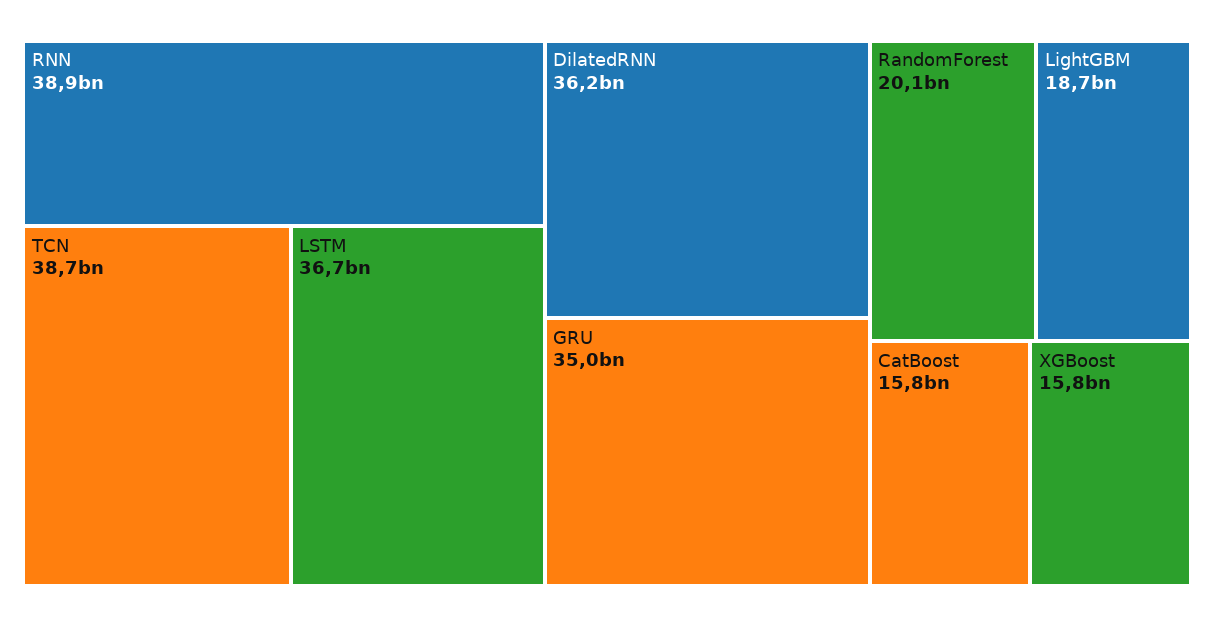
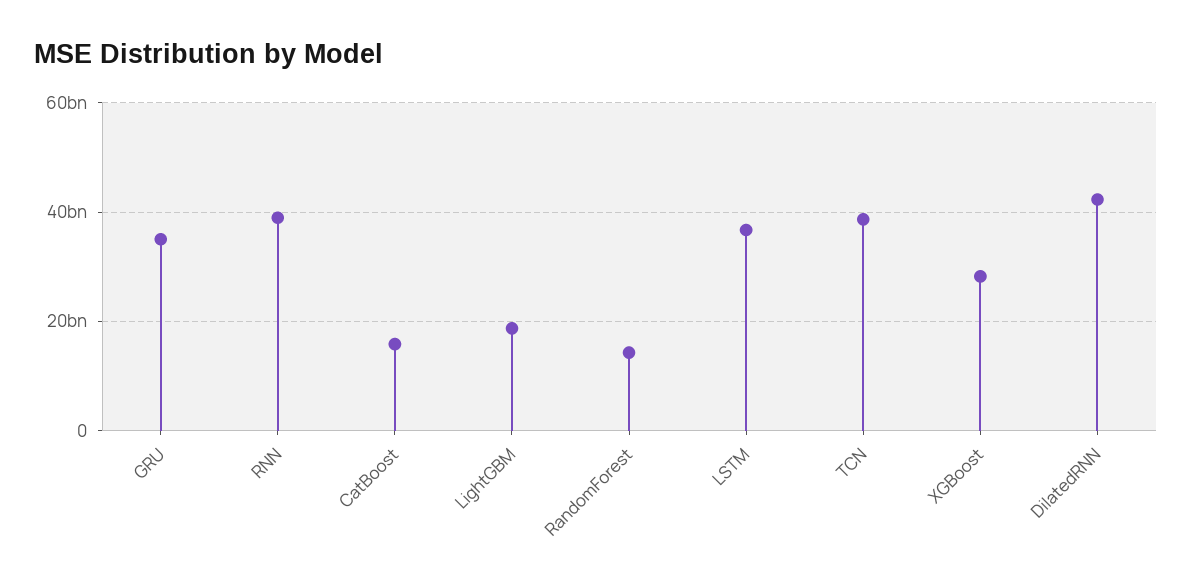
  {
    "RNN": 38900000000,
    "TCN": 38700000000,
    "LSTM": 36700000000,
-   "DilatedRNN": 36200000000,
+   "DilatedRNN": 42000000000,
    "GRU": 35000000000,
-   "RandomForest": 20100000000,
+   "RandomForest": 14000000000,
    "LightGBM": 18700000000,
    "CatBoost": 15800000000,
-   "XGBoost": 15800000000
+   "XGBoost": 28000000000
  }

